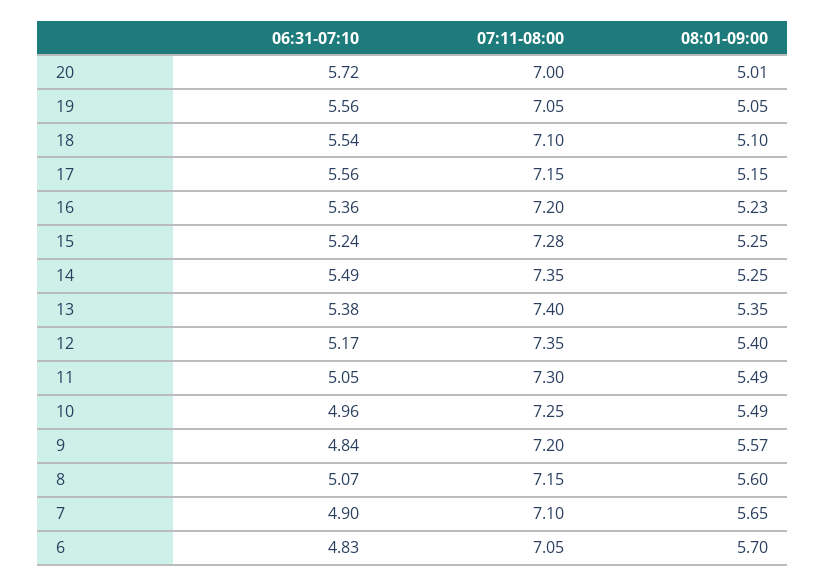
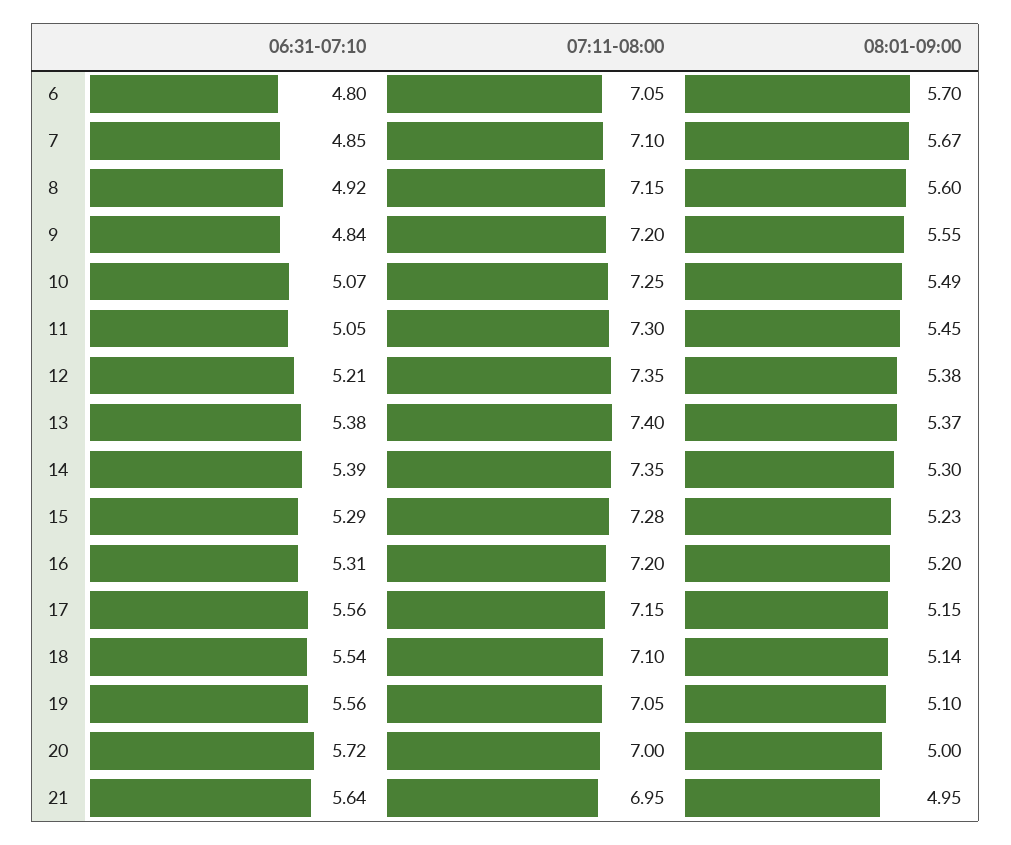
  {
    "06:31-07:10": {
      "20": 5.72,
      "19": 5.56,
      "18": 5.54,
      "17": 5.56,
-     "16": 5.36,
+     "16": 5.31,
-     "15": 5.24,
+     "15": 5.29,
-     "14": 5.49,
+     "14": 5.39,
      "13": 5.38,
-     "12": 5.17,
+     "12": 5.21,
      "11": 5.05,
-     "10": 4.96,
+     "10": 5.07,
      "9": 4.84,
-     "8": 5.07,
+     "8": 4.92,
-     "7": 4.9,
+     "7": 4.85,
-     "6": 4.83
+     "6": 4.8,
+     "21": 5.64
    },
    "07:11-08:00": {
      "20": 7,
      "19": 7.05,
      "18": 7.1,
      "17": 7.15,
      "16": 7.2,
      "15": 7.28,
      "14": 7.35,
      "13": 7.4,
      "12": 7.35,
      "11": 7.3,
      "10": 7.25,
      "9": 7.2,
      "8": 7.15,
      "7": 7.1,
-     "6": 7.05
+     "6": 7.05,
+     "21": 6.95
    },
    "08:01-09:00": {
-     "20": 5.01,
+     "20": 5,
-     "19": 5.05,
+     "19": 5.1,
-     "18": 5.1,
+     "18": 5.14,
      "17": 5.15,
-     "16": 5.23,
+     "16": 5.2,
-     "15": 5.25,
+     "15": 5.23,
-     "14": 5.25,
+     "14": 5.3,
-     "13": 5.35,
+     "13": 5.37,
-     "12": 5.4,
+     "12": 5.38,
-     "11": 5.49,
+     "11": 5.45,
      "10": 5.49,
-     "9": 5.57,
+     "9": 5.55,
      "8": 5.6,
-     "7": 5.65,
+     "7": 5.67,
-     "6": 5.7
+     "6": 5.7,
+     "21": 4.95
    }
  }

